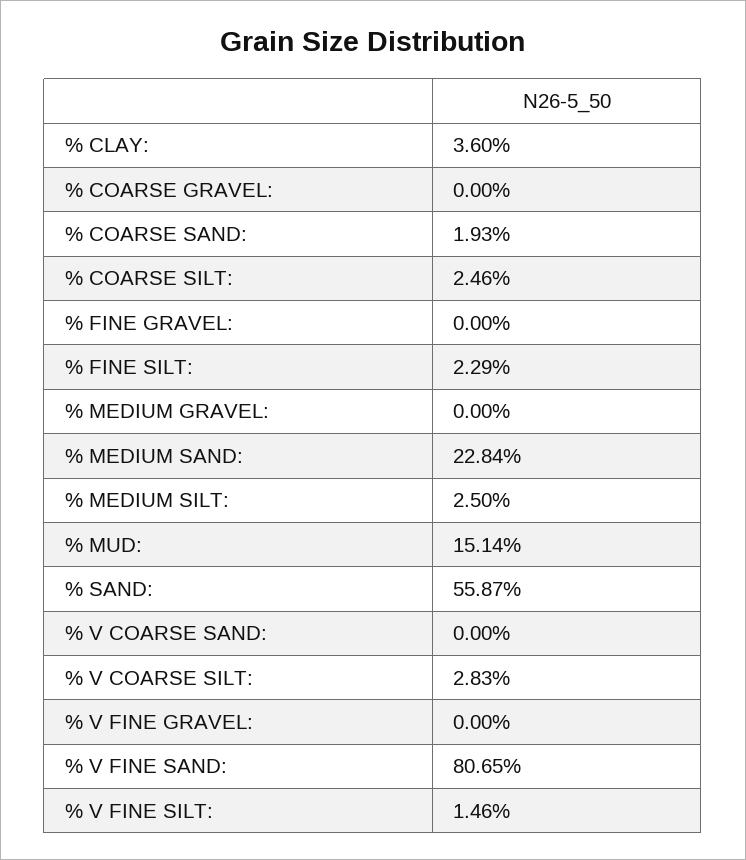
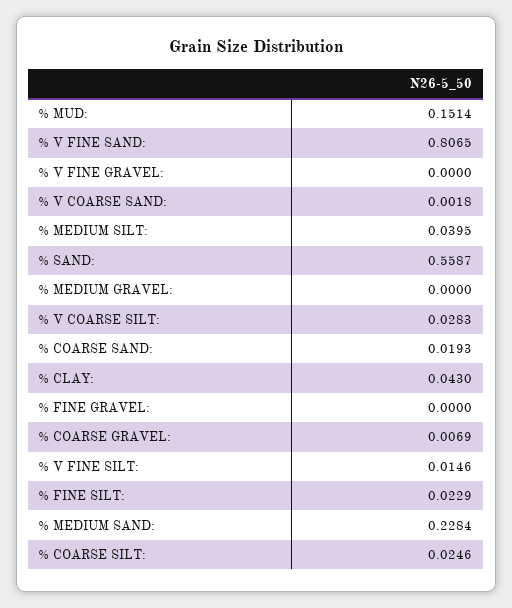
  {
-   "% CLAY:": 0.036,
+   "% CLAY:": 0.043,
-   "% COARSE GRAVEL:": 0,
+   "% COARSE GRAVEL:": 0.0069,
    "% COARSE SAND:": 0.0193,
    "% COARSE SILT:": 0.0246,
    "% FINE GRAVEL:": 0,
    "% FINE SILT:": 0.0229,
    "% MEDIUM GRAVEL:": 0,
    "% MEDIUM SAND:": 0.2284,
-   "% MEDIUM SILT:": 0.025,
+   "% MEDIUM SILT:": 0.0395,
    "% MUD:": 0.1514,
    "% SAND:": 0.5587,
-   "% V COARSE SAND:": 0,
+   "% V COARSE SAND:": 0.0018,
    "% V COARSE SILT:": 0.0283,
    "% V FINE GRAVEL:": 0,
    "% V FINE SAND:": 0.8065,
    "% V FINE SILT:": 0.0146
  }

